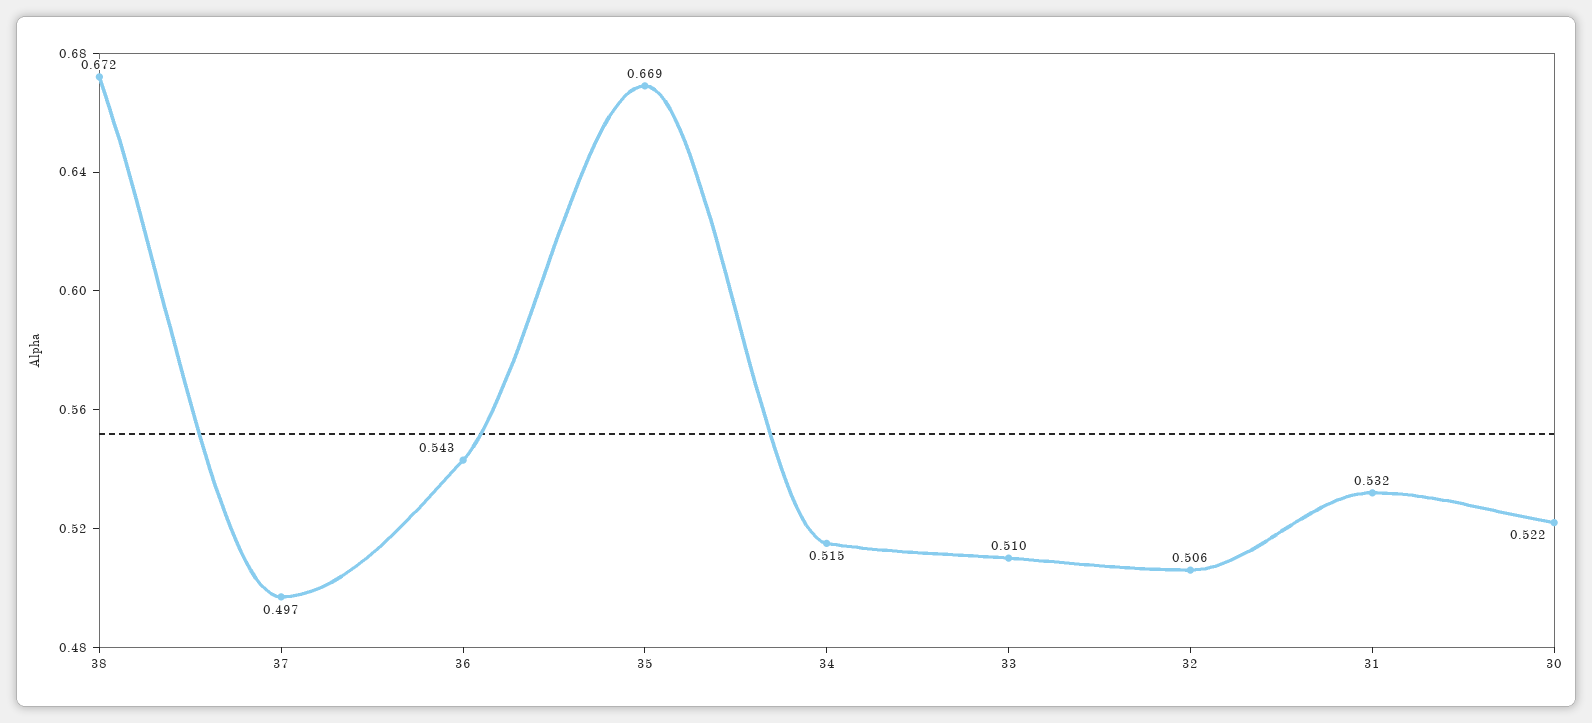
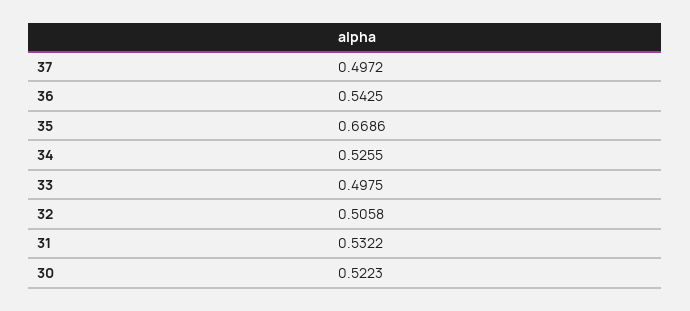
  {
-   "38": 0.672,
    "37": 0.4972,
    "36": 0.5425,
    "35": 0.6686,
-   "34": 0.515,
+   "34": 0.5255,
-   "33": 0.51,
+   "33": 0.4975,
    "32": 0.5058,
    "31": 0.5322,
    "30": 0.5223
  }

